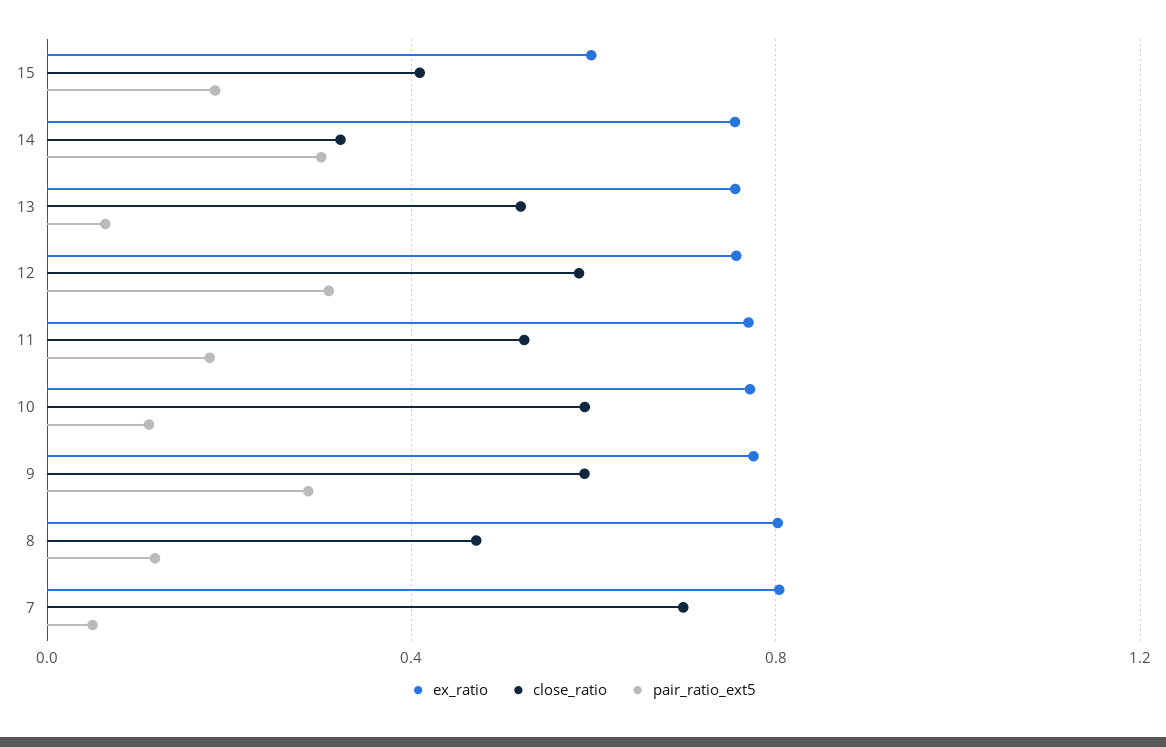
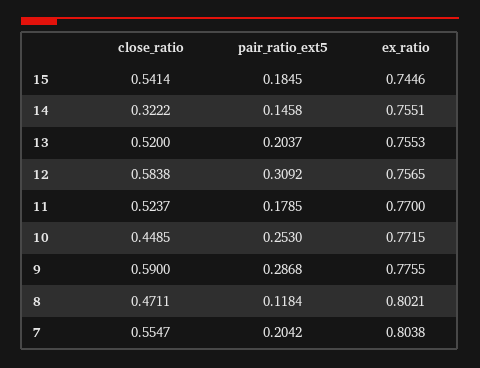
  {
    "ex_ratio": {
-     "15": 0.6,
+     "15": 0.7446,
      "14": 0.7551,
      "13": 0.7553,
      "12": 0.7565,
      "11": 0.77,
      "10": 0.7715,
      "9": 0.7755,
      "8": 0.8021,
      "7": 0.8038
    },
    "close_ratio": {
-     "15": 0.4,
+     "15": 0.5414,
      "14": 0.3222,
      "13": 0.52,
      "12": 0.5838,
      "11": 0.5237,
-     "10": 0.6,
+     "10": 0.4485,
      "9": 0.59,
      "8": 0.4711,
-     "7": 0.7
+     "7": 0.5547
    },
    "pair_ratio_ext5": {
      "15": 0.1845,
-     "14": 0.3,
+     "14": 0.1458,
-     "13": 0.05,
+     "13": 0.2037,
      "12": 0.3092,
      "11": 0.1785,
-     "10": 0.1,
+     "10": 0.253,
      "9": 0.2868,
      "8": 0.1184,
-     "7": 0.05
+     "7": 0.2042
    }
  }

